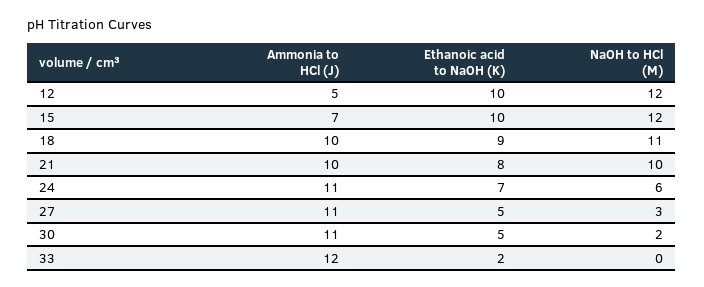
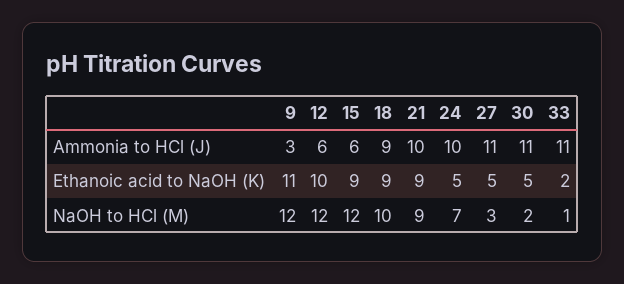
  {
    "Ammonia to HCl (J)": {
-     "12": 5,
+     "12": 6,
-     "15": 7,
+     "15": 6,
-     "18": 10,
+     "18": 9,
      "21": 10,
-     "24": 11,
+     "24": 10,
      "27": 11,
      "30": 11,
-     "33": 12
+     "33": 11,
+     "9": 3
    },
    "Ethanoic acid to NaOH (K)": {
      "12": 10,
-     "15": 10,
+     "15": 9,
      "18": 9,
-     "21": 8,
+     "21": 9,
-     "24": 7,
+     "24": 5,
      "27": 5,
      "30": 5,
-     "33": 2
+     "33": 2,
+     "9": 11
    },
    "NaOH to HCl (M)": {
      "12": 12,
      "15": 12,
-     "18": 11,
+     "18": 10,
-     "21": 10,
+     "21": 9,
-     "24": 6,
+     "24": 7,
      "27": 3,
      "30": 2,
-     "33": 0
+     "33": 1,
+     "9": 12
    }
  }

